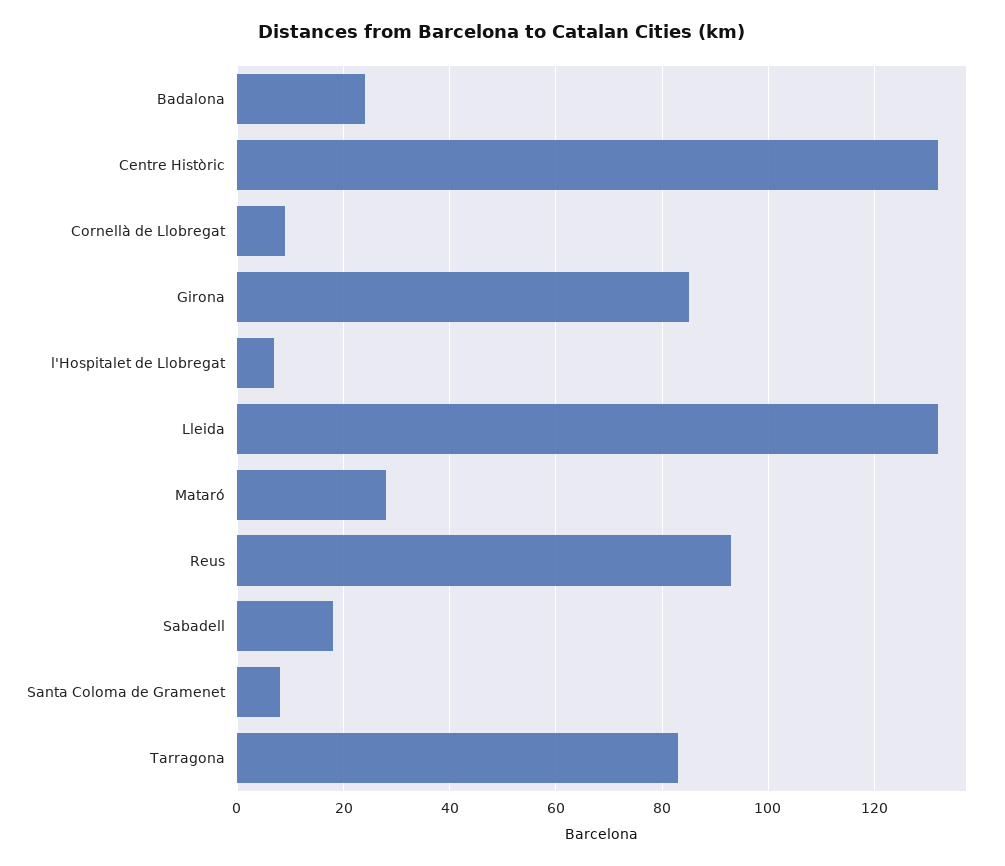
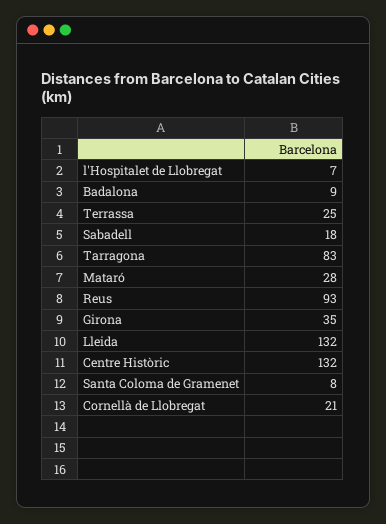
  {
-   "Badalona": 25,
+   "Badalona": 9,
    "Centre Històric": 132,
-   "Cornellà de Llobregat": 10,
+   "Cornellà de Llobregat": 21,
-   "Girona": 85,
+   "Girona": 35,
    "l'Hospitalet de Llobregat": 7,
    "Lleida": 132,
    "Mataró": 28,
    "Reus": 93,
    "Sabadell": 18,
    "Santa Coloma de Gramenet": 8,
-   "Tarragona": 83
+   "Tarragona": 83,
+   "Terrassa": 25
  }

